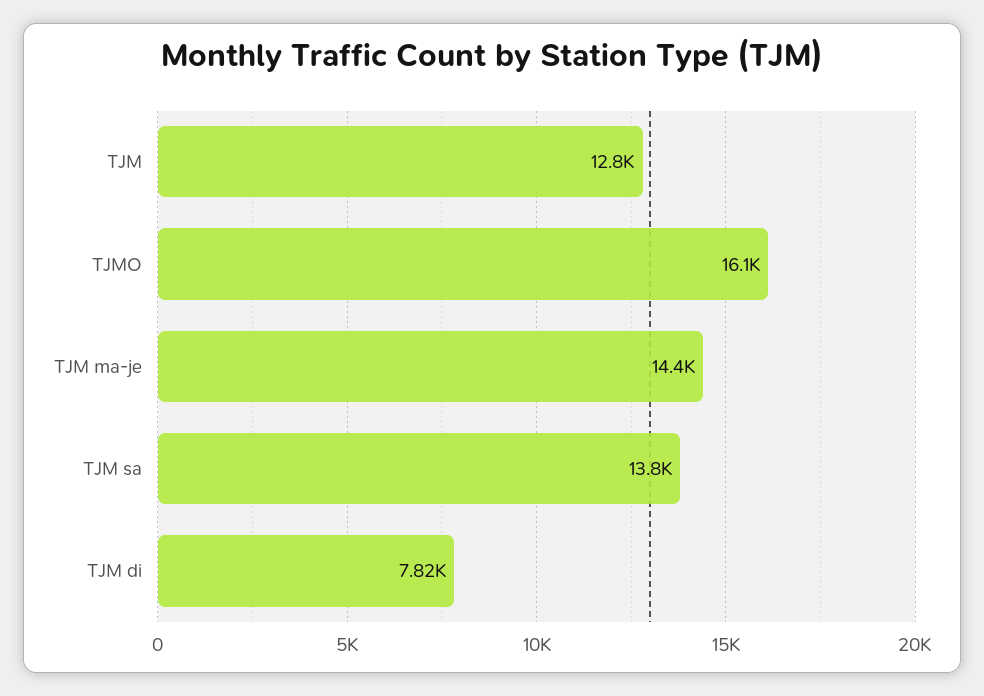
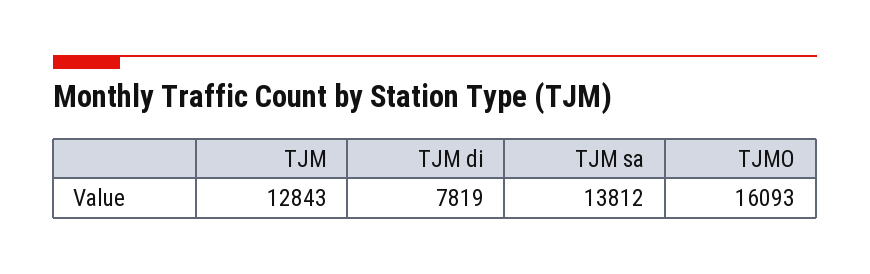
  {
    "TJM": 12843,
    "TJMO": 16093,
-   "TJM ma-je": 14400,
    "TJM sa": 13812,
    "TJM di": 7819
  }

